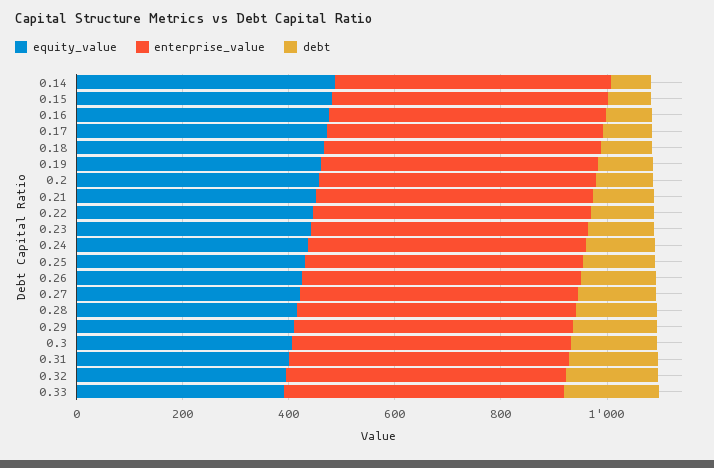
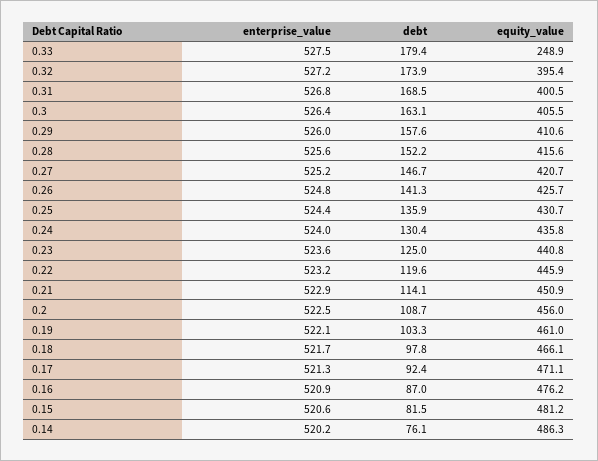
  {
    "equity_value": {
      "0.14": 486.3,
      "0.15": 481.2,
      "0.16": 476.2,
      "0.17": 471.1,
      "0.18": 466.1,
      "0.19": 461,
      "0.2": 456,
      "0.21": 450.9,
      "0.22": 445.9,
      "0.23": 440.8,
      "0.24": 435.8,
      "0.25": 430.7,
      "0.26": 425.7,
      "0.27": 420.7,
      "0.28": 415.6,
      "0.29": 410.6,
      "0.3": 405.5,
      "0.31": 400.5,
      "0.32": 395.4,
-     "0.33": 400
+     "0.33": 248.9
    },
    "enterprise_value": {
      "0.14": 520.2,
      "0.15": 520.6,
      "0.16": 520.9,
      "0.17": 521.3,
      "0.18": 521.7,
      "0.19": 522.1,
      "0.2": 522.5,
      "0.21": 522.9,
      "0.22": 523.2,
      "0.23": 523.6,
      "0.24": 524,
      "0.25": 524.4,
      "0.26": 524.8,
      "0.27": 525.2,
      "0.28": 525.6,
      "0.29": 526,
      "0.3": 526.4,
      "0.31": 526.8,
      "0.32": 527.2,
      "0.33": 527.5
    },
    "debt": {
      "0.14": 76.1,
      "0.15": 81.5,
      "0.16": 87,
      "0.17": 92.4,
      "0.18": 97.8,
      "0.19": 103.3,
      "0.2": 108.7,
      "0.21": 114.1,
      "0.22": 119.6,
      "0.23": 125,
      "0.24": 130.4,
      "0.25": 135.9,
      "0.26": 141.3,
      "0.27": 146.7,
      "0.28": 152.2,
      "0.29": 157.6,
      "0.3": 163.1,
      "0.31": 168.5,
      "0.32": 173.9,
      "0.33": 179.4
    }
  }

